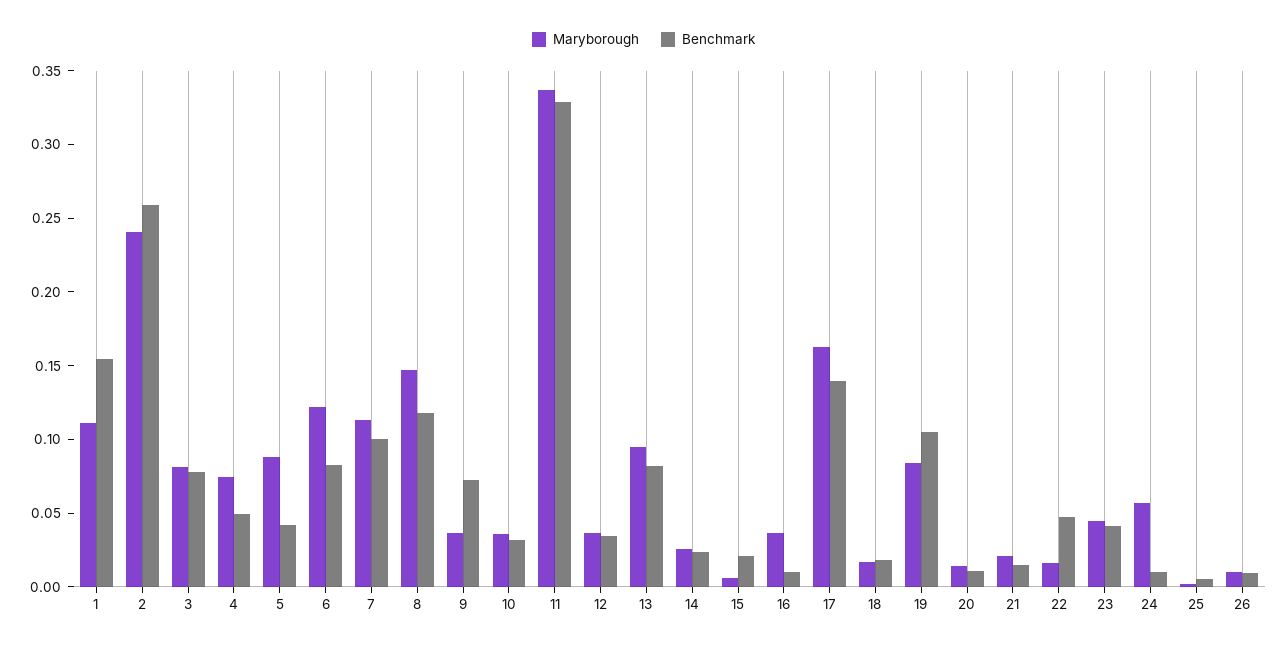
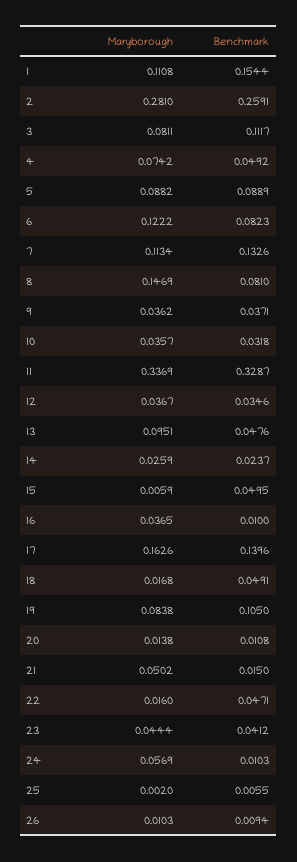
  {
    "Maryborough": {
      "1": 0.1108,
-     "2": 0.24,
+     "2": 0.281,
      "3": 0.0811,
      "4": 0.0742,
      "5": 0.0882,
      "6": 0.1222,
      "7": 0.1134,
      "8": 0.1469,
      "9": 0.0362,
      "10": 0.0357,
      "11": 0.3369,
      "12": 0.0367,
      "13": 0.0951,
      "14": 0.0259,
      "15": 0.0059,
      "16": 0.0365,
      "17": 0.1626,
      "18": 0.0168,
      "19": 0.0838,
      "20": 0.0138,
-     "21": 0.02,
+     "21": 0.0502,
      "22": 0.016,
      "23": 0.0444,
      "24": 0.0569,
      "25": 0.002,
      "26": 0.0103
    },
    "Benchmark": {
      "1": 0.1544,
      "2": 0.2591,
-     "3": 0.08,
+     "3": 0.1117,
      "4": 0.0492,
-     "5": 0.04,
+     "5": 0.0889,
      "6": 0.0823,
-     "7": 0.1,
+     "7": 0.1326,
-     "8": 0.12,
+     "8": 0.081,
-     "9": 0.07,
+     "9": 0.0371,
      "10": 0.0318,
      "11": 0.3287,
      "12": 0.0346,
-     "13": 0.08,
+     "13": 0.0476,
      "14": 0.0237,
-     "15": 0.02,
+     "15": 0.0495,
      "16": 0.01,
      "17": 0.1396,
-     "18": 0.02,
+     "18": 0.0491,
      "19": 0.105,
      "20": 0.0108,
      "21": 0.015,
      "22": 0.0471,
      "23": 0.0412,
      "24": 0.0103,
      "25": 0.0055,
      "26": 0.0094
    }
  }

